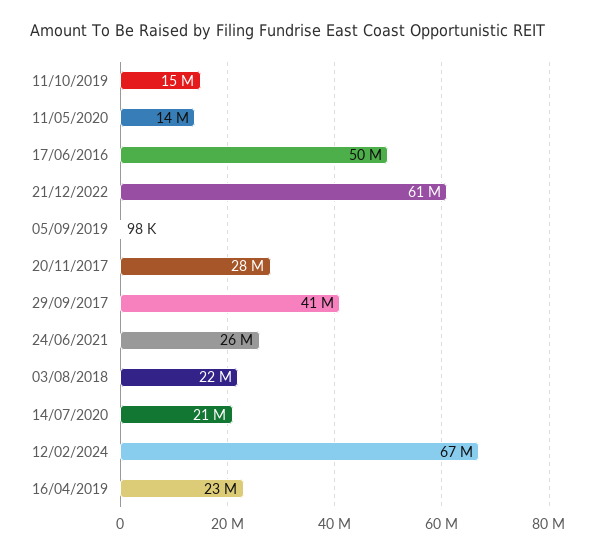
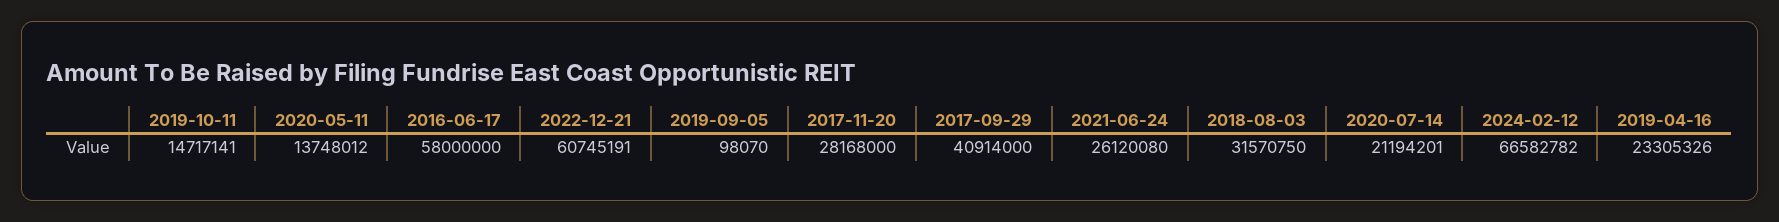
  {
    "11/10/2019": 14717141,
    "11/05/2020": 13748012,
-   "17/06/2016": 50000000,
+   "17/06/2016": 58000000,
    "21/12/2022": 60745191,
    "05/09/2019": 98070,
    "20/11/2017": 28168000,
    "29/09/2017": 40914000,
    "24/06/2021": 26120080,
-   "03/08/2018": 22000000,
+   "03/08/2018": 31570750,
    "14/07/2020": 21194201,
    "12/02/2024": 66582782,
    "16/04/2019": 23305326
  }

